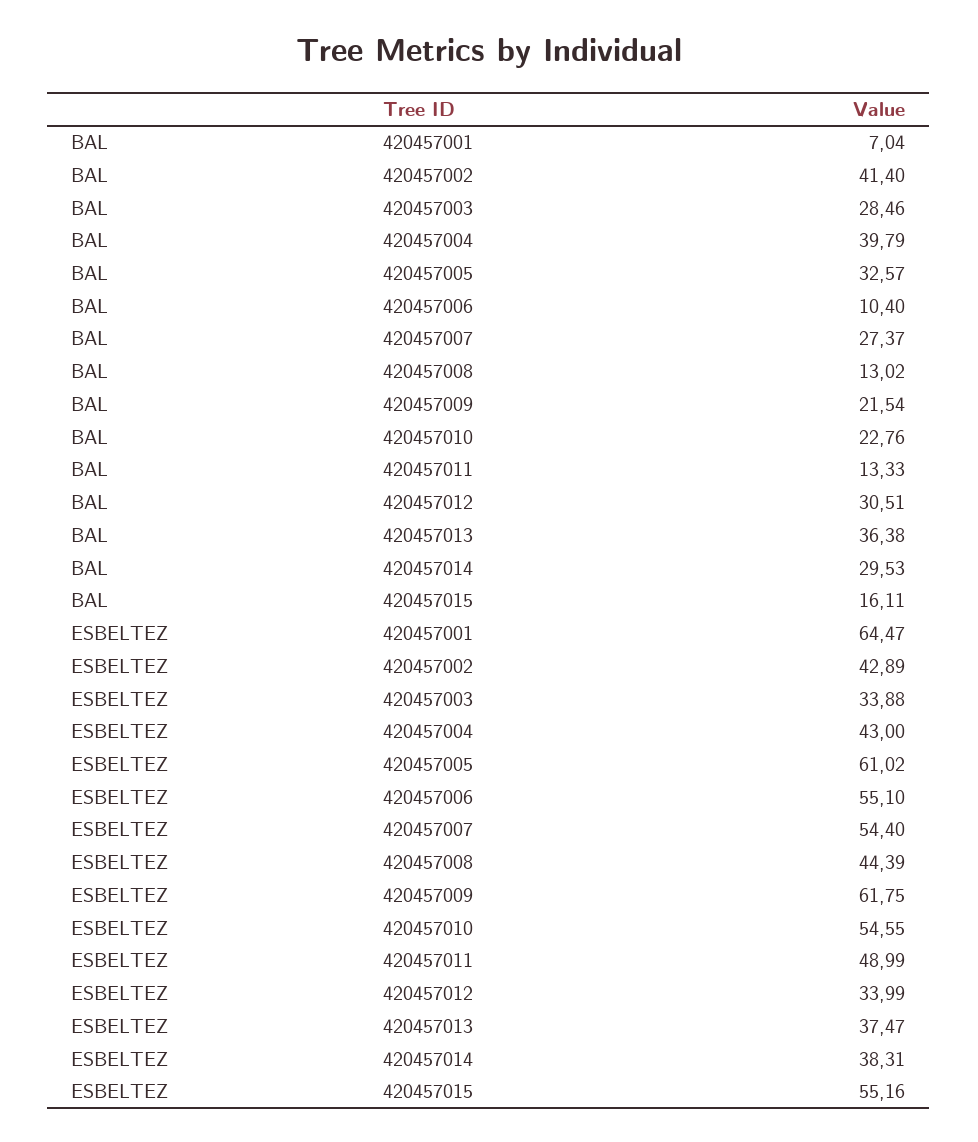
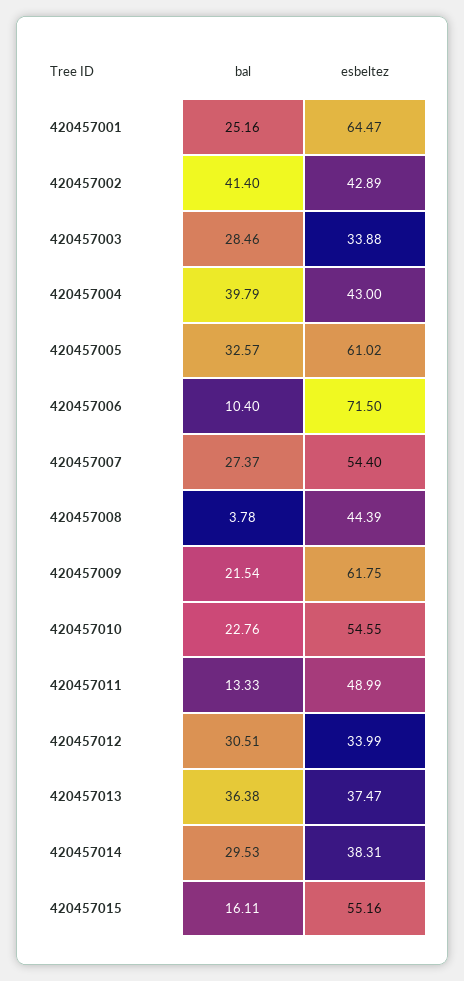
  {
    "BAL": {
-     "420457001": 7.04,
+     "420457001": 25.16,
      "420457002": 41.4,
      "420457003": 28.46,
      "420457004": 39.79,
      "420457005": 32.57,
      "420457006": 10.4,
      "420457007": 27.37,
-     "420457008": 13.02,
+     "420457008": 3.78,
      "420457009": 21.54,
      "420457010": 22.76,
      "420457011": 13.33,
      "420457012": 30.51,
      "420457013": 36.38,
      "420457014": 29.53,
      "420457015": 16.11
    },
    "ESBELTEZ": {
      "420457001": 64.47,
      "420457002": 42.89,
      "420457003": 33.88,
      "420457004": 43,
      "420457005": 61.02,
-     "420457006": 55.1,
+     "420457006": 71.5,
      "420457007": 54.4,
      "420457008": 44.39,
      "420457009": 61.75,
      "420457010": 54.55,
      "420457011": 48.99,
      "420457012": 33.99,
      "420457013": 37.47,
      "420457014": 38.31,
      "420457015": 55.16
    }
  }

